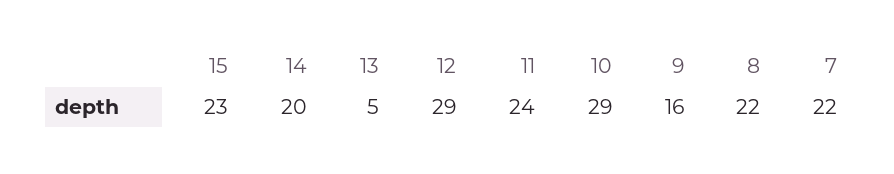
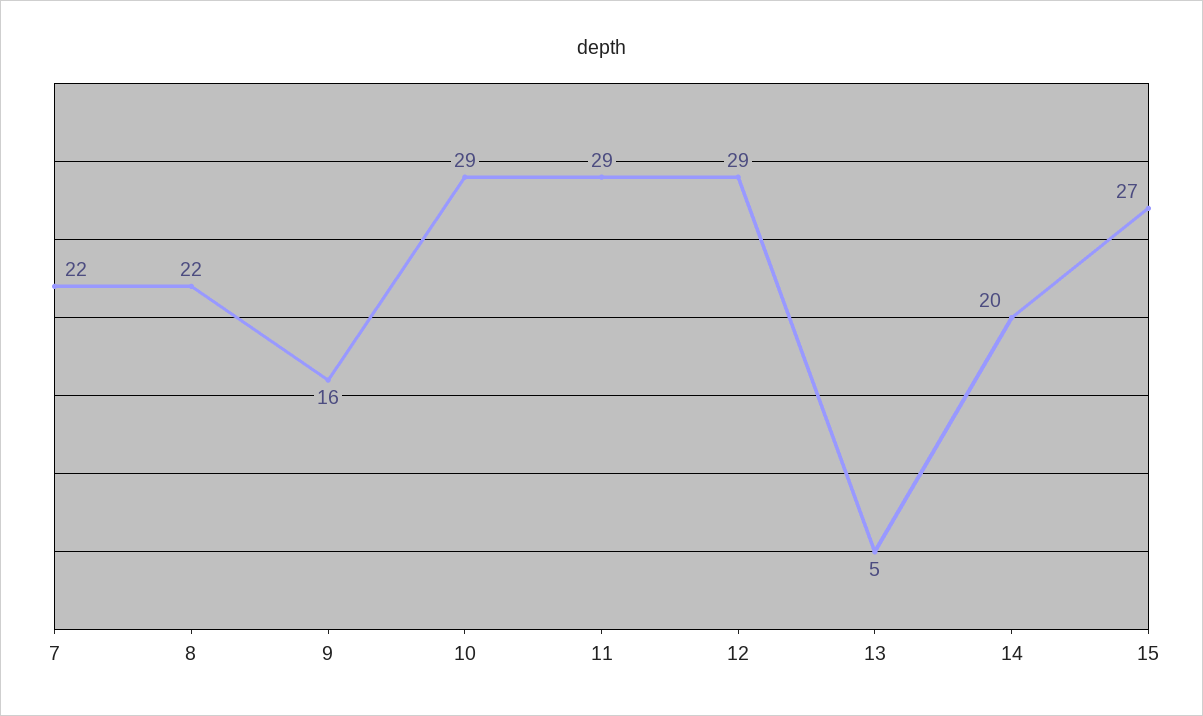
  {
-   "15": 23,
+   "15": 27,
    "14": 20,
    "13": 5,
    "12": 29,
-   "11": 24,
+   "11": 29,
    "10": 29,
    "9": 16,
    "8": 22,
    "7": 22
  }

